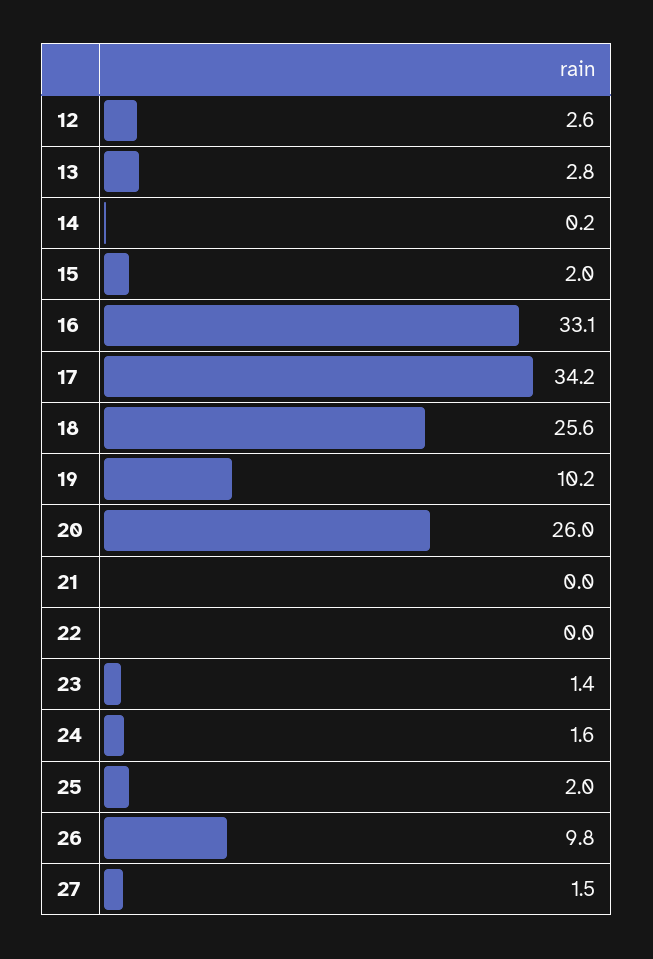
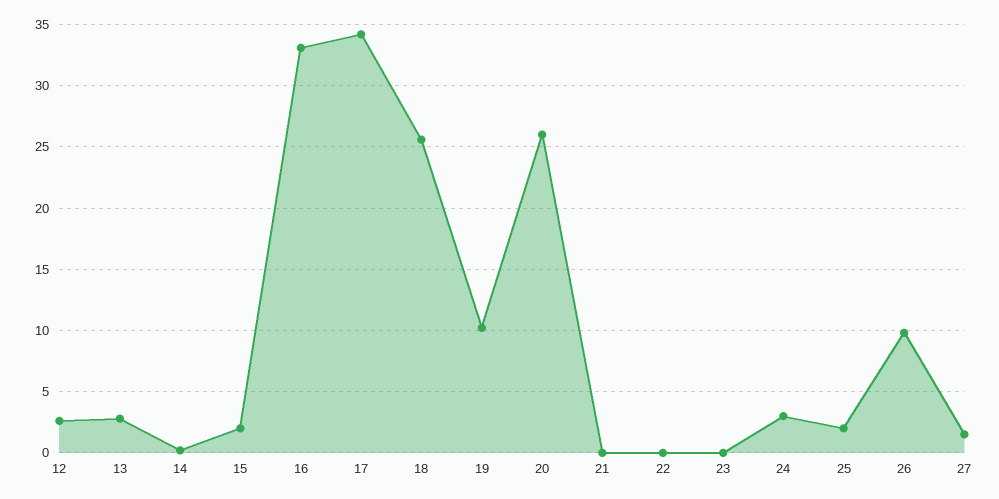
  {
    "12": 2.6,
    "13": 2.8,
    "14": 0.2,
    "15": 2,
    "16": 33.1,
    "17": 34.2,
    "18": 25.6,
    "19": 10.2,
    "20": 26,
    "21": 0,
    "22": 0,
-   "23": 1.4,
+   "23": 0,
-   "24": 1.6,
+   "24": 3,
    "25": 2,
    "26": 9.8,
    "27": 1.5
  }

